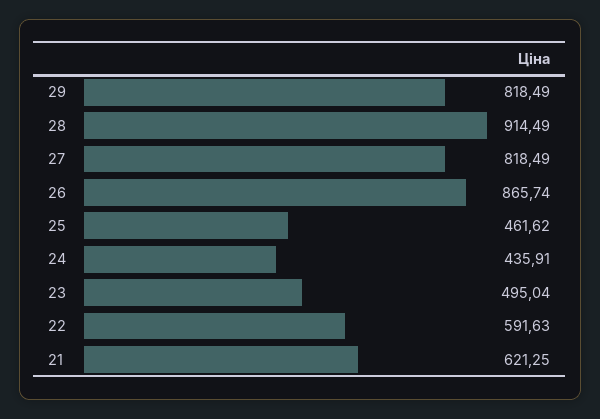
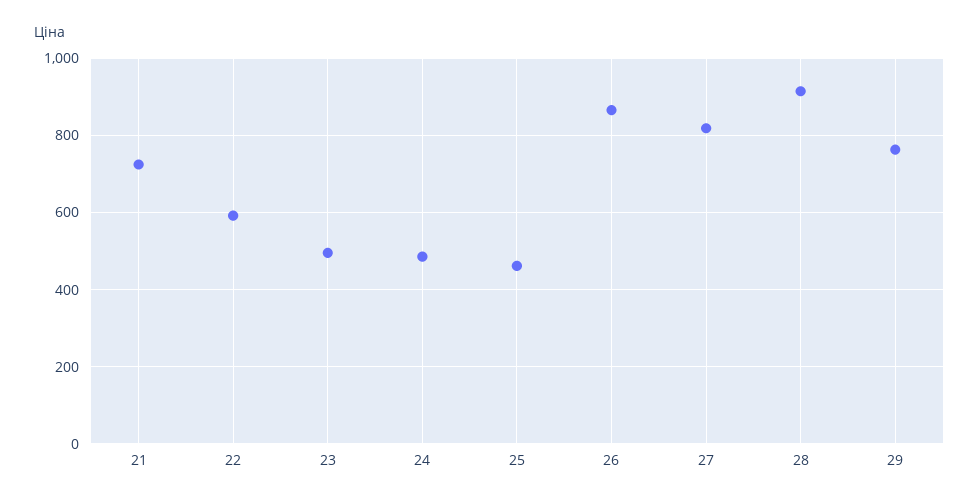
  {
-   "29": 818.49,
+   "29": 760,
    "28": 914.49,
    "27": 818.49,
    "26": 865.74,
    "25": 461.62,
-   "24": 435.91,
+   "24": 480,
    "23": 495.04,
    "22": 591.63,
-   "21": 621.25
+   "21": 720
  }

